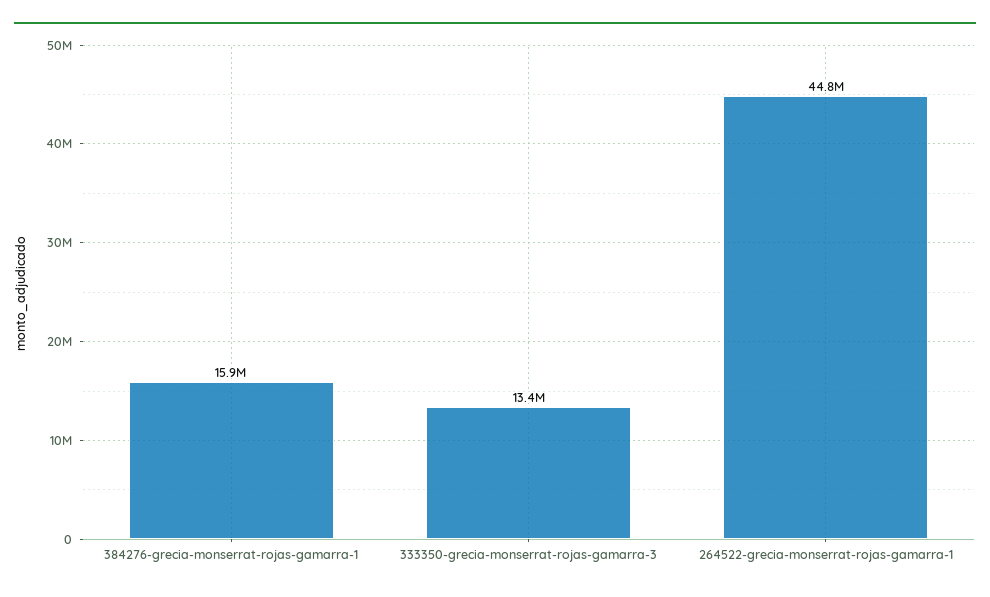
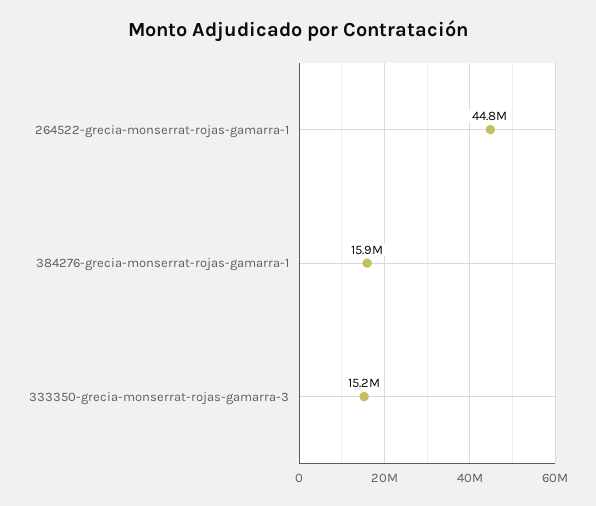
  {
    "384276-grecia-monserrat-rojas-gamarra-1": 15900000,
-   "333350-grecia-monserrat-rojas-gamarra-3": 13400000,
+   "333350-grecia-monserrat-rojas-gamarra-3": 15200000,
    "264522-grecia-monserrat-rojas-gamarra-1": 44800000
  }

